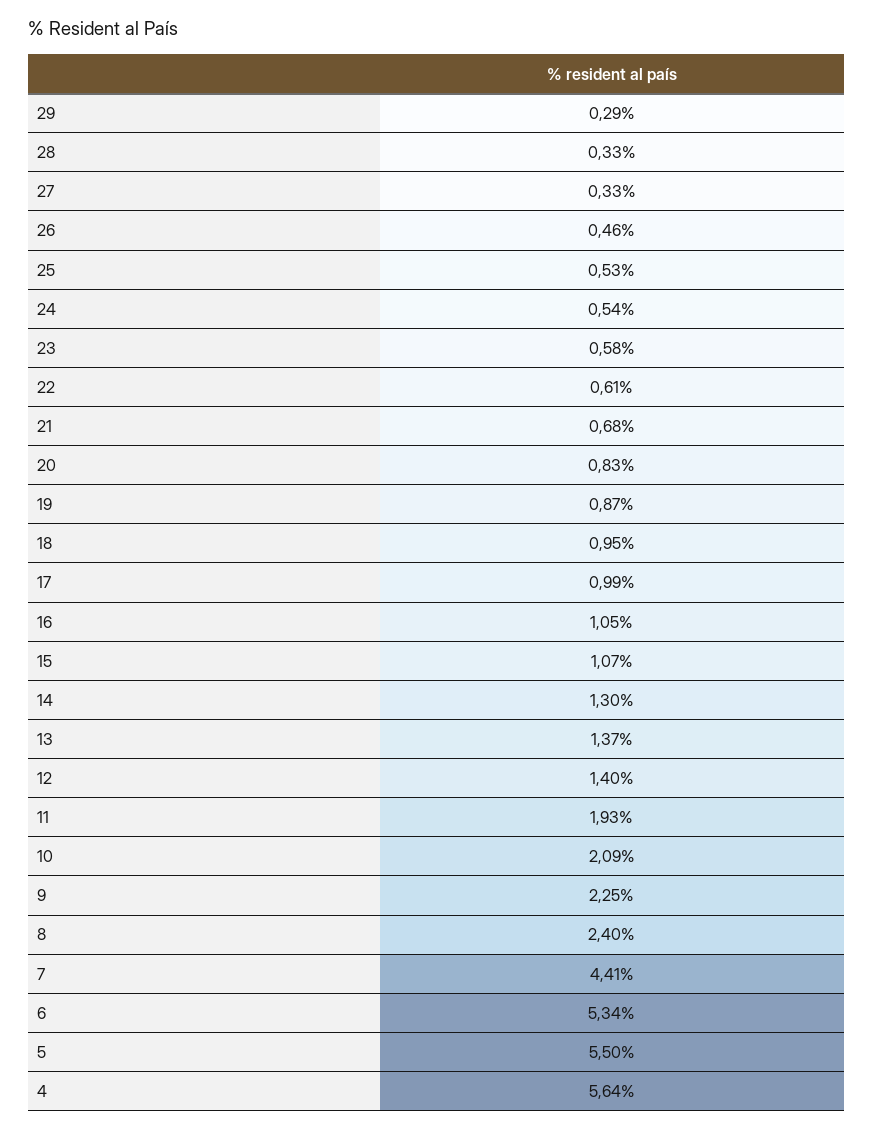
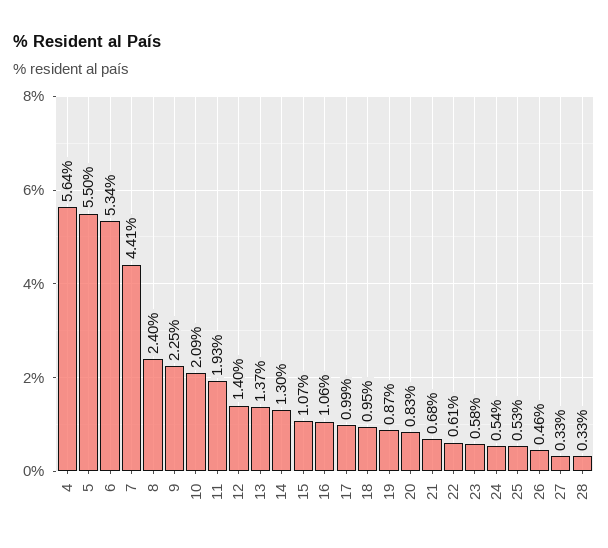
  {
-   "29": 0.29,
    "28": 0.33,
    "27": 0.33,
    "26": 0.46,
    "25": 0.53,
    "24": 0.54,
    "23": 0.58,
    "22": 0.61,
    "21": 0.68,
    "20": 0.83,
    "19": 0.87,
    "18": 0.95,
    "17": 0.99,
-   "16": 1.05,
+   "16": 1.06,
    "15": 1.07,
    "14": 1.3,
    "13": 1.37,
    "12": 1.4,
    "11": 1.93,
    "10": 2.09,
    "9": 2.25,
    "8": 2.4,
    "7": 4.41,
    "6": 5.34,
    "5": 5.5,
    "4": 5.64
  }

